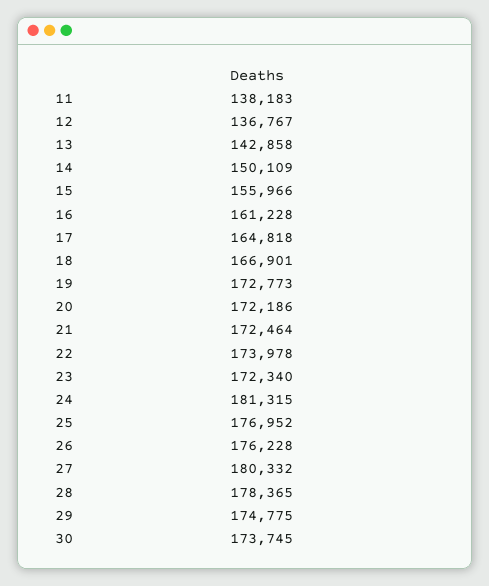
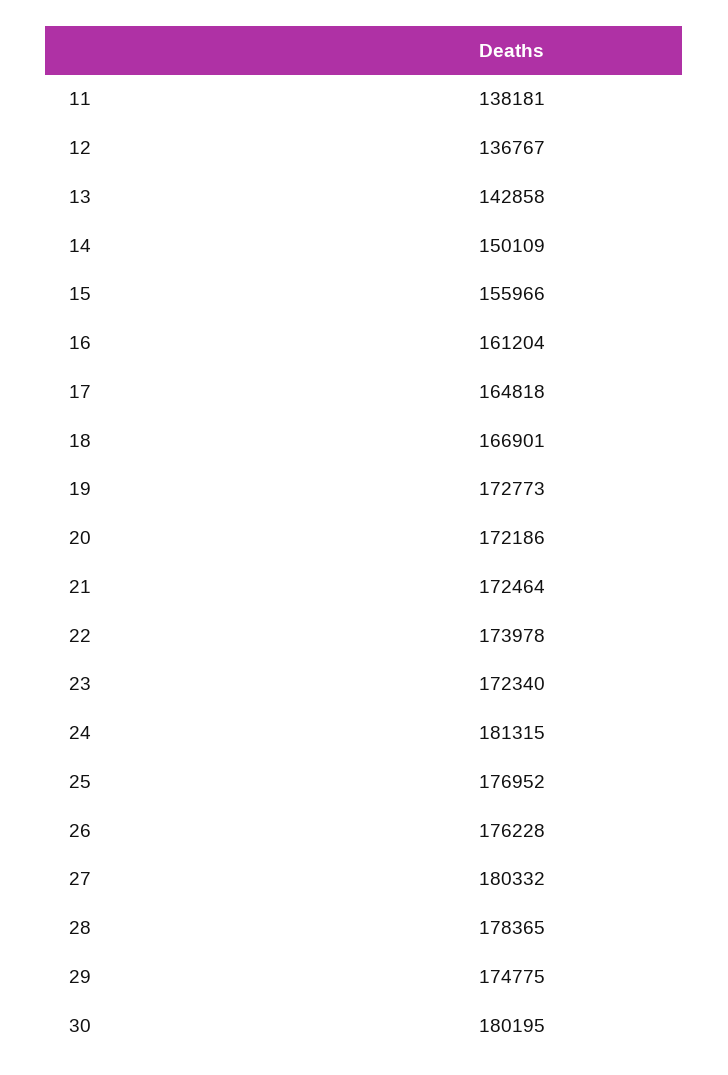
  {
-   "11": 138183,
+   "11": 138181,
    "12": 136767,
    "13": 142858,
    "14": 150109,
    "15": 155966,
-   "16": 161228,
+   "16": 161204,
    "17": 164818,
    "18": 166901,
    "19": 172773,
    "20": 172186,
    "21": 172464,
    "22": 173978,
    "23": 172340,
    "24": 181315,
    "25": 176952,
    "26": 176228,
    "27": 180332,
    "28": 178365,
    "29": 174775,
-   "30": 173745
+   "30": 180195
  }

